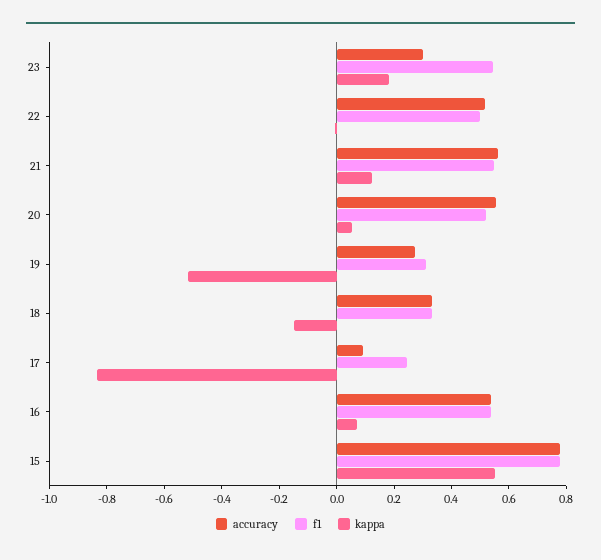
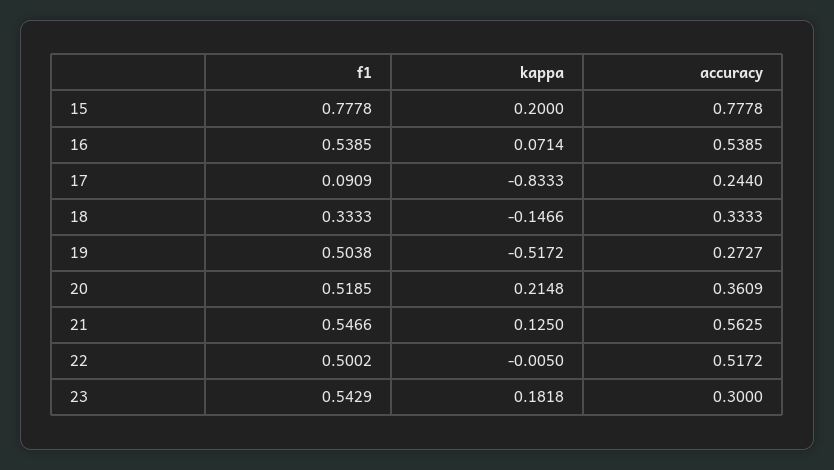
  {
    "accuracy": {
      "23": 0.3,
      "22": 0.5172,
      "21": 0.5625,
-     "20": 0.55,
+     "20": 0.3609,
      "19": 0.2727,
      "18": 0.3333,
-     "17": 0.1,
+     "17": 0.244,
      "16": 0.5385,
      "15": 0.7778
    },
    "f1": {
      "23": 0.5429,
      "22": 0.5002,
      "21": 0.5466,
      "20": 0.5185,
-     "19": 0.3,
+     "19": 0.5038,
      "18": 0.3333,
-     "17": 0.25,
+     "17": 0.0909,
      "16": 0.5385,
      "15": 0.7778
    },
    "kappa": {
      "23": 0.1818,
      "22": -0.005,
      "21": 0.125,
-     "20": 0.05,
+     "20": 0.2148,
      "19": -0.5172,
      "18": -0.1466,
      "17": -0.8333,
      "16": 0.0714,
-     "15": 0.55
+     "15": 0.2
    }
  }

